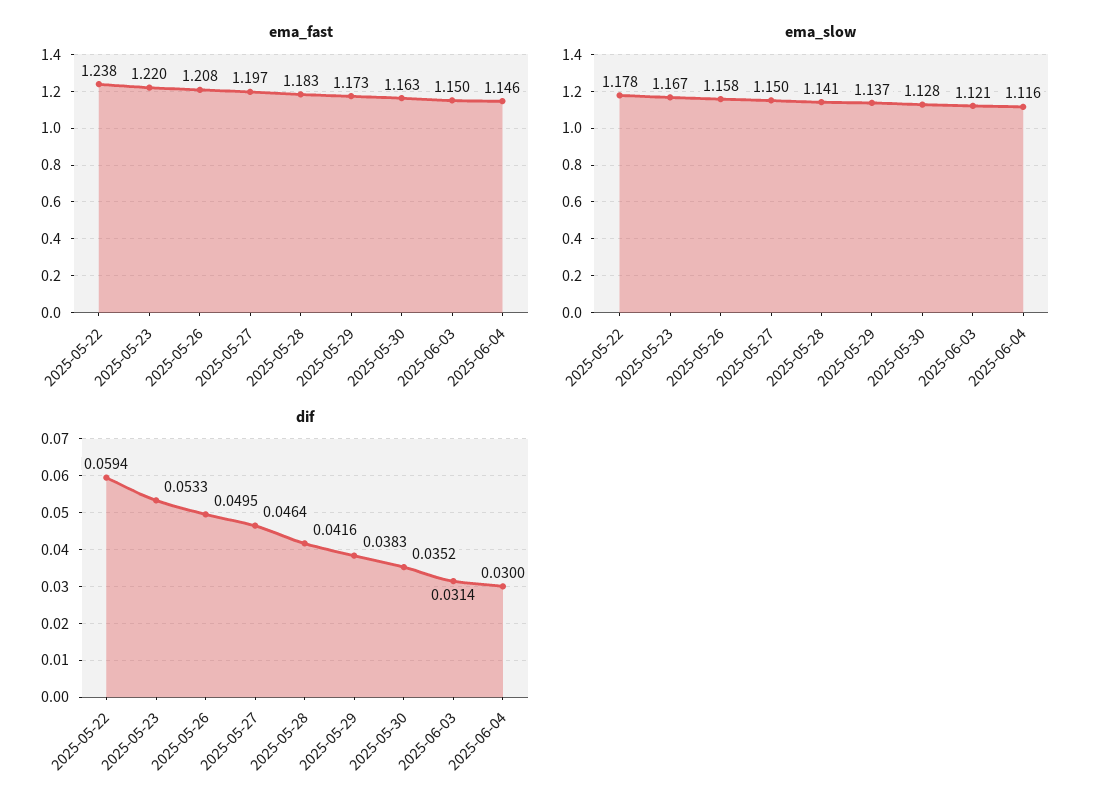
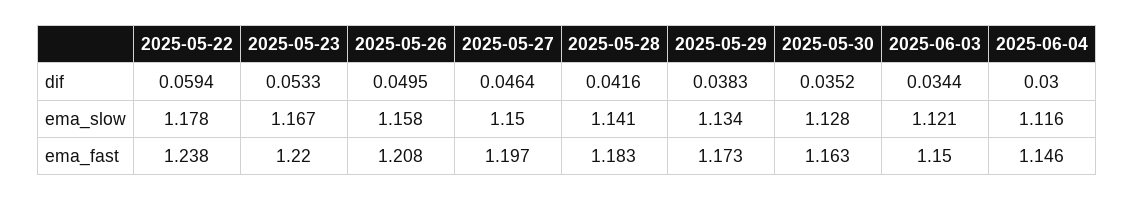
  {
    "ema_fast": {
      "2025-05-22": 1.238,
      "2025-05-23": 1.22,
      "2025-05-26": 1.208,
      "2025-05-27": 1.197,
      "2025-05-28": 1.183,
      "2025-05-29": 1.173,
      "2025-05-30": 1.163,
      "2025-06-03": 1.15,
      "2025-06-04": 1.146
    },
    "ema_slow": {
      "2025-05-22": 1.178,
      "2025-05-23": 1.167,
      "2025-05-26": 1.158,
      "2025-05-27": 1.15,
      "2025-05-28": 1.141,
-     "2025-05-29": 1.137,
+     "2025-05-29": 1.134,
      "2025-05-30": 1.128,
      "2025-06-03": 1.121,
      "2025-06-04": 1.116
    },
    "dif": {
      "2025-05-22": 0.0594,
      "2025-05-23": 0.0533,
      "2025-05-26": 0.0495,
      "2025-05-27": 0.0464,
      "2025-05-28": 0.0416,
      "2025-05-29": 0.0383,
      "2025-05-30": 0.0352,
-     "2025-06-03": 0.0314,
+     "2025-06-03": 0.0344,
      "2025-06-04": 0.03
    }
  }

